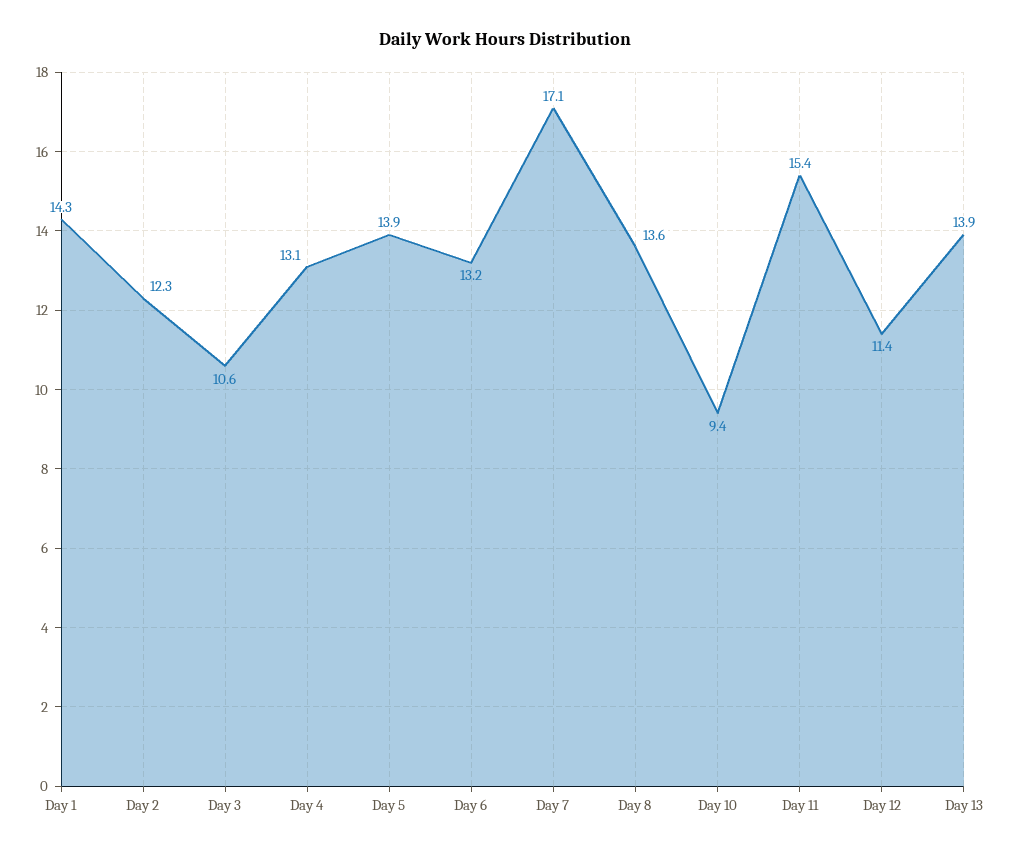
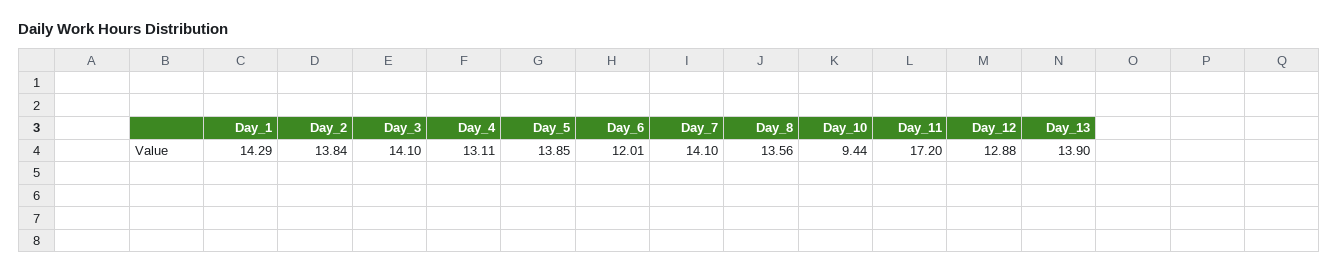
  {
    "Day 1": 14.29,
-   "Day 2": 12.3,
+   "Day 2": 13.84,
-   "Day 3": 10.6,
+   "Day 3": 14.1,
    "Day 4": 13.11,
    "Day 5": 13.85,
-   "Day 6": 13.2,
+   "Day 6": 12.01,
-   "Day 7": 17.1,
+   "Day 7": 14.1,
    "Day 8": 13.56,
    "Day 10": 9.44,
-   "Day 11": 15.4,
+   "Day 11": 17.2,
-   "Day 12": 11.4,
+   "Day 12": 12.88,
    "Day 13": 13.9
  }

